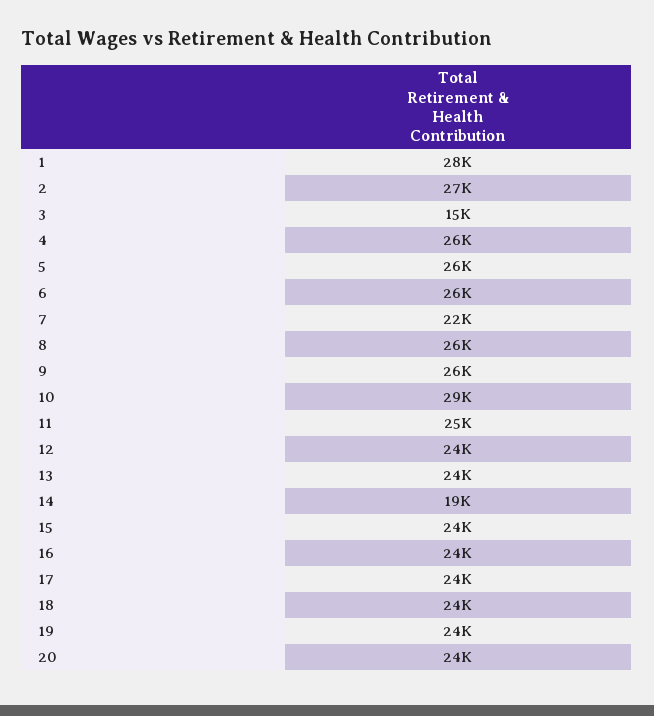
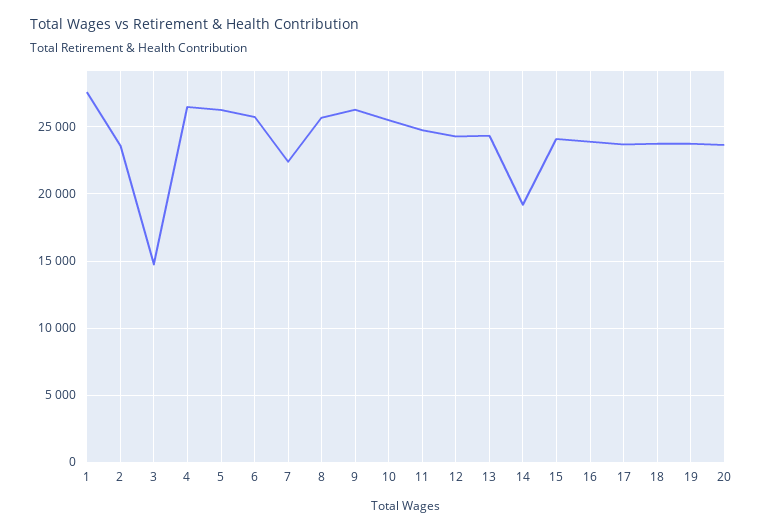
  {
    "1": 28000,
-   "2": 27000,
+   "2": 23500,
    "3": 15000,
    "4": 26000,
    "5": 26000,
    "6": 26000,
    "7": 22000,
    "8": 26000,
    "9": 26000,
-   "10": 29000,
+   "10": 25500,
    "11": 25000,
    "12": 24000,
    "13": 24000,
    "14": 19000,
    "15": 24000,
    "16": 24000,
    "17": 24000,
    "18": 24000,
    "19": 24000,
    "20": 24000
  }

